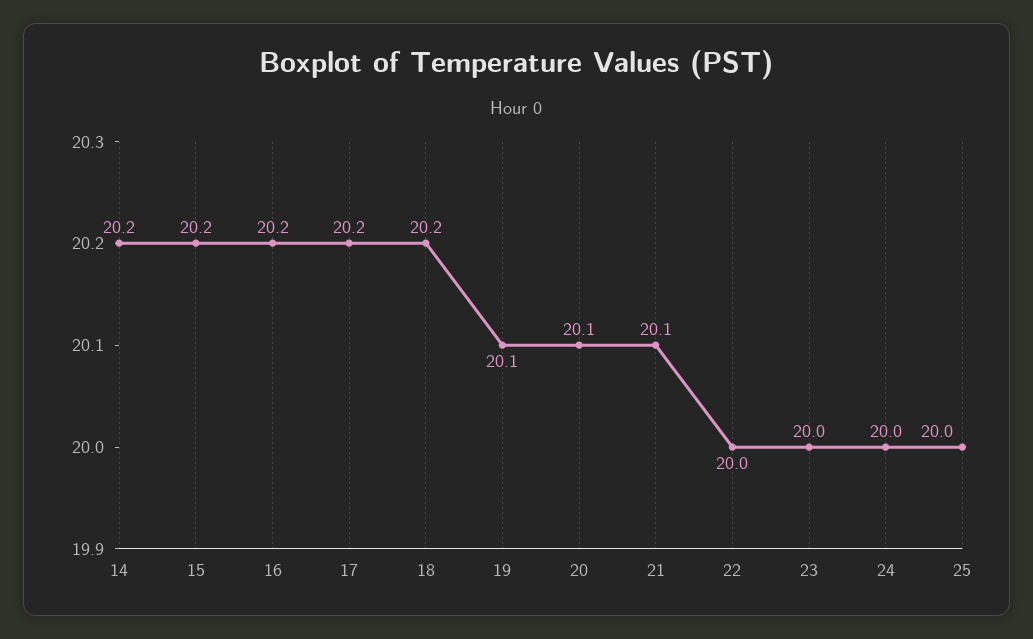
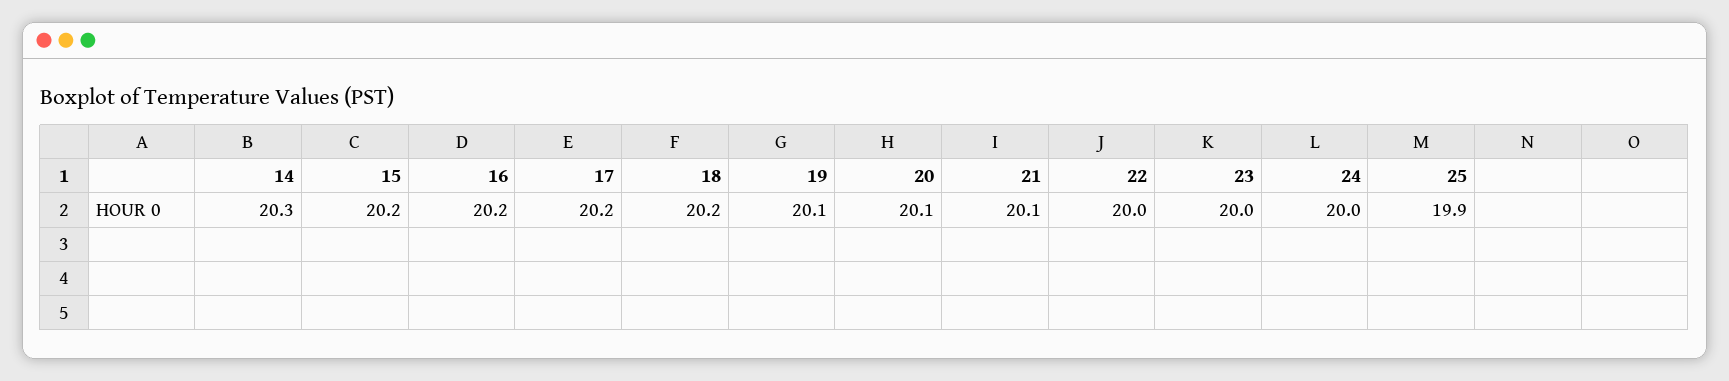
  {
-   "14": 20.2,
+   "14": 20.3,
    "15": 20.2,
    "16": 20.2,
    "17": 20.2,
    "18": 20.2,
    "19": 20.1,
    "20": 20.1,
    "21": 20.1,
    "22": 20,
    "23": 20,
    "24": 20,
-   "25": 20
+   "25": 19.9
  }

